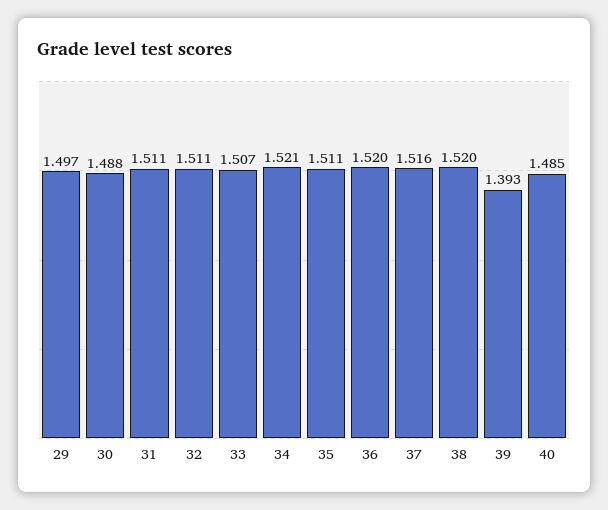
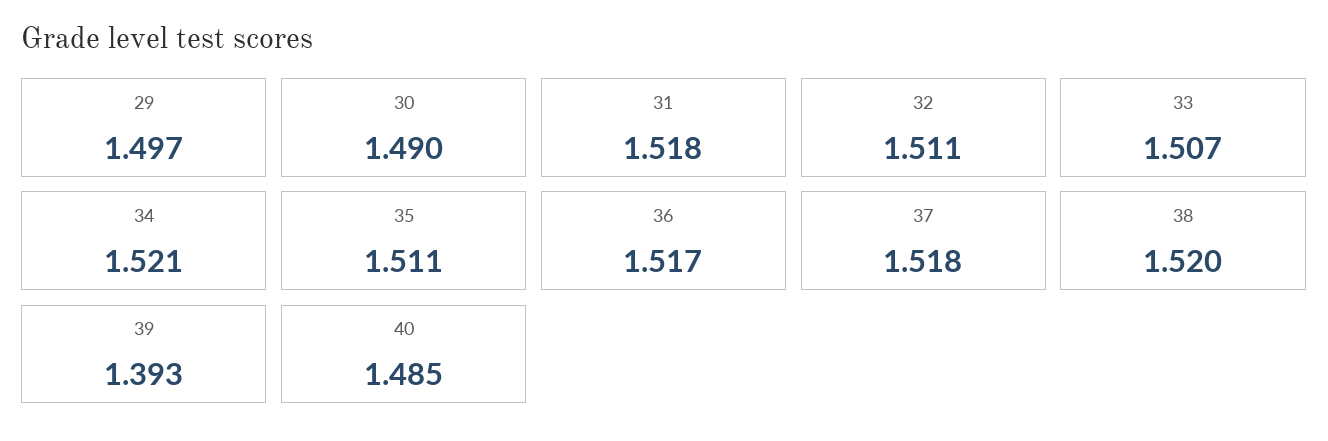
  {
    "29": 1.497,
-   "30": 1.488,
+   "30": 1.49,
-   "31": 1.511,
+   "31": 1.518,
    "32": 1.511,
    "33": 1.507,
    "34": 1.521,
    "35": 1.511,
-   "36": 1.52,
+   "36": 1.517,
-   "37": 1.516,
+   "37": 1.518,
    "38": 1.52,
    "39": 1.393,
    "40": 1.485
  }

